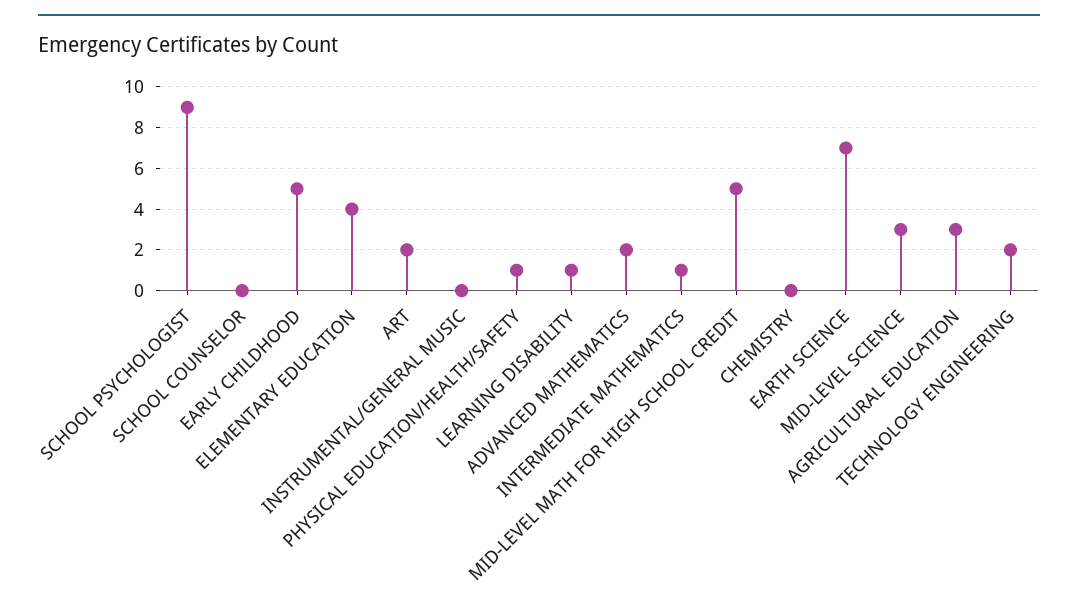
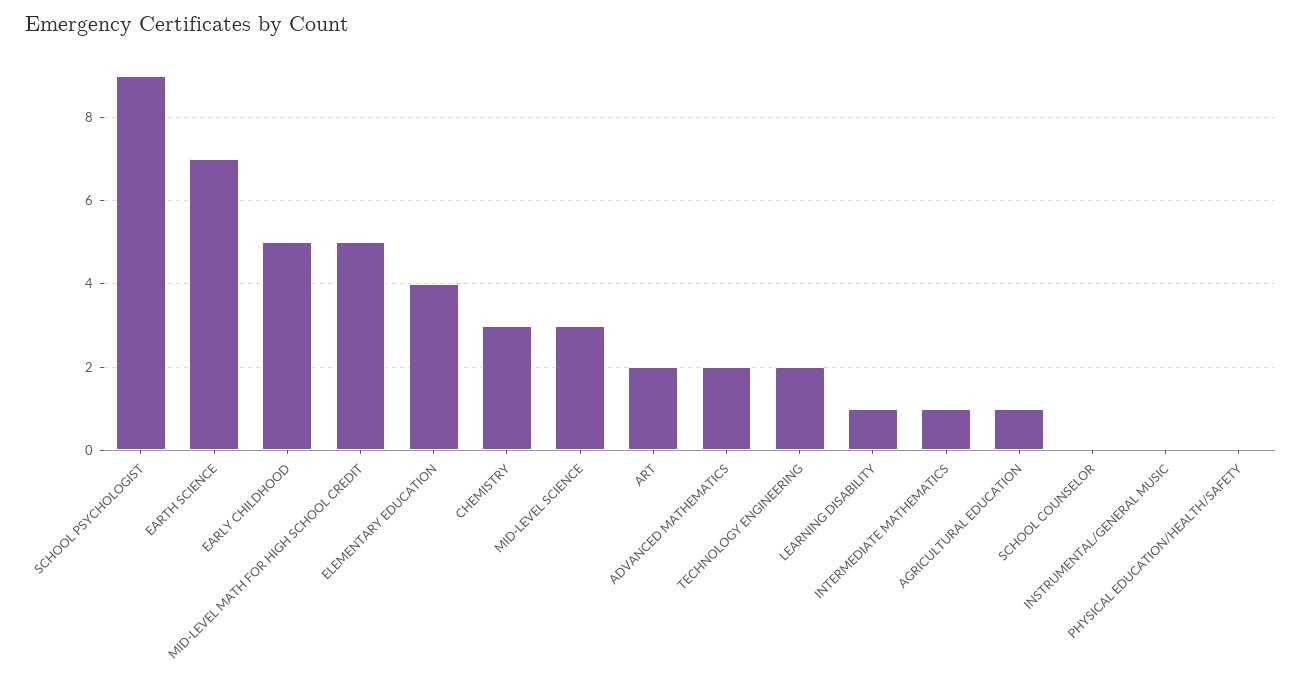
  {
    "SCHOOL PSYCHOLOGIST": 9,
    "SCHOOL COUNSELOR": 0,
    "EARLY CHILDHOOD": 5,
    "ELEMENTARY EDUCATION": 4,
    "ART": 2,
    "INSTRUMENTAL/GENERAL MUSIC": 0,
-   "PHYSICAL EDUCATION/HEALTH/SAFETY": 1,
+   "PHYSICAL EDUCATION/HEALTH/SAFETY": 0,
    "LEARNING DISABILITY": 1,
    "ADVANCED MATHEMATICS": 2,
    "INTERMEDIATE MATHEMATICS": 1,
    "MID-LEVEL MATH FOR HIGH SCHOOL CREDIT": 5,
-   "CHEMISTRY": 0,
+   "CHEMISTRY": 3,
    "EARTH SCIENCE": 7,
    "MID-LEVEL SCIENCE": 3,
-   "AGRICULTURAL EDUCATION": 3,
+   "AGRICULTURAL EDUCATION": 1,
    "TECHNOLOGY ENGINEERING": 2
  }

